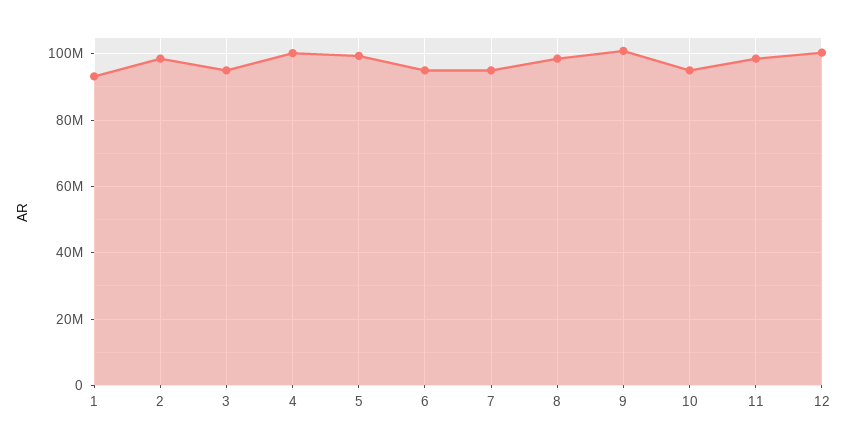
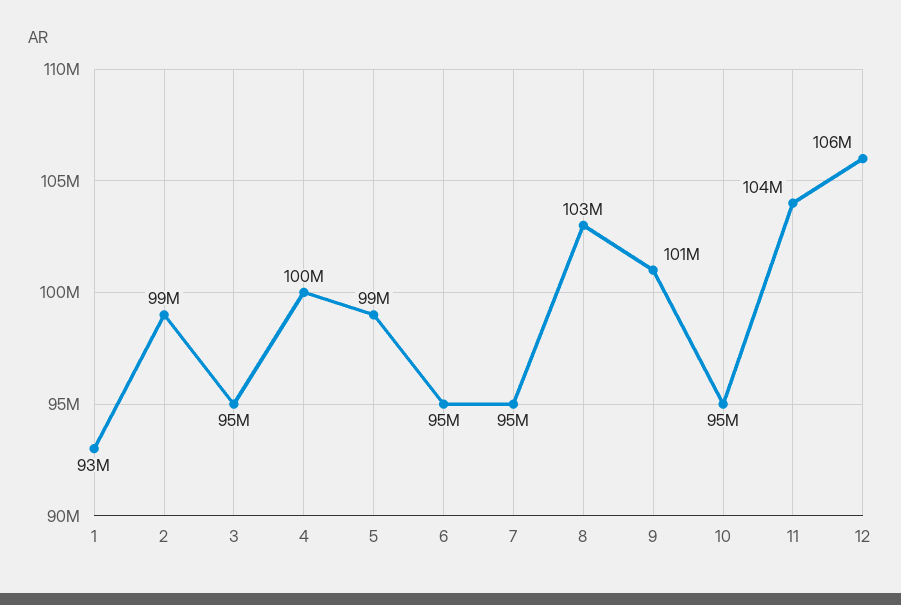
  {
    "1": 93000000,
    "2": 99000000,
    "3": 95000000,
    "4": 100000000,
    "5": 99000000,
    "6": 95000000,
    "7": 95000000,
-   "8": 98000000,
+   "8": 103000000,
    "9": 101000000,
    "10": 95000000,
-   "11": 98000000,
+   "11": 104000000,
-   "12": 100000000
+   "12": 106000000
  }

